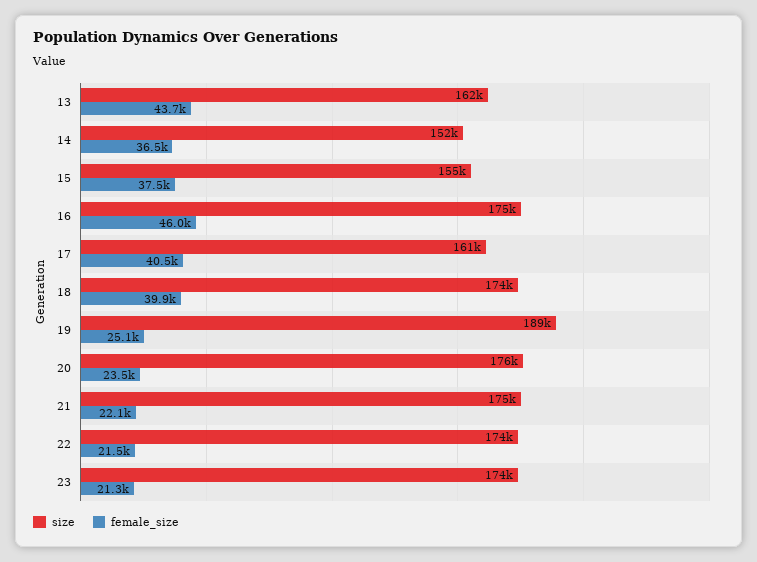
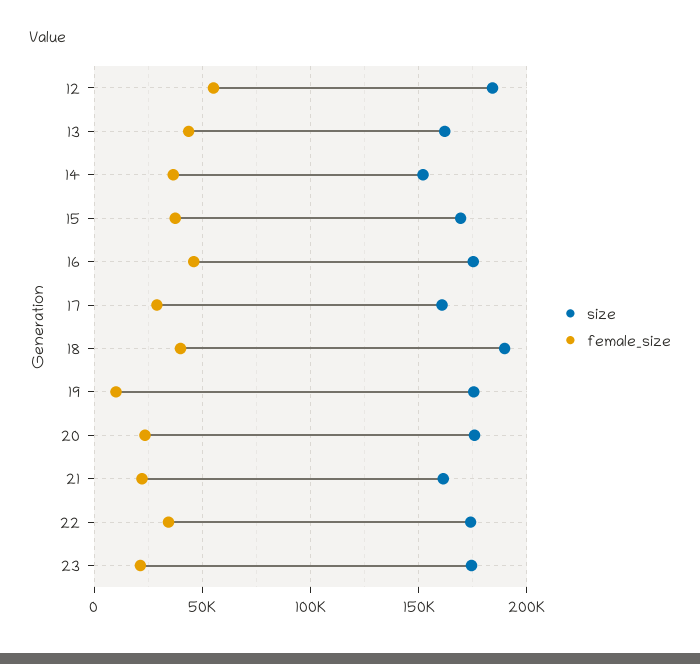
  {
    "size": {
      "13": 162000,
      "14": 152000,
-     "15": 155000,
+     "15": 170000,
      "16": 175000,
      "17": 161000,
-     "18": 174000,
+     "18": 190000,
-     "19": 189000,
+     "19": 175000,
      "20": 176000,
-     "21": 175000,
+     "21": 160000,
      "22": 174000,
-     "23": 174000
+     "23": 174000,
+     "12": 185000
    },
    "female_size": {
      "13": 43700,
      "14": 36500,
      "15": 37500,
      "16": 46000,
-     "17": 40500,
+     "17": 30000,
      "18": 39900,
-     "19": 25100,
+     "19": 10000,
      "20": 23500,
      "21": 22100,
-     "22": 21500,
+     "22": 35000,
-     "23": 21300
+     "23": 21300,
+     "12": 55000
    }
  }

